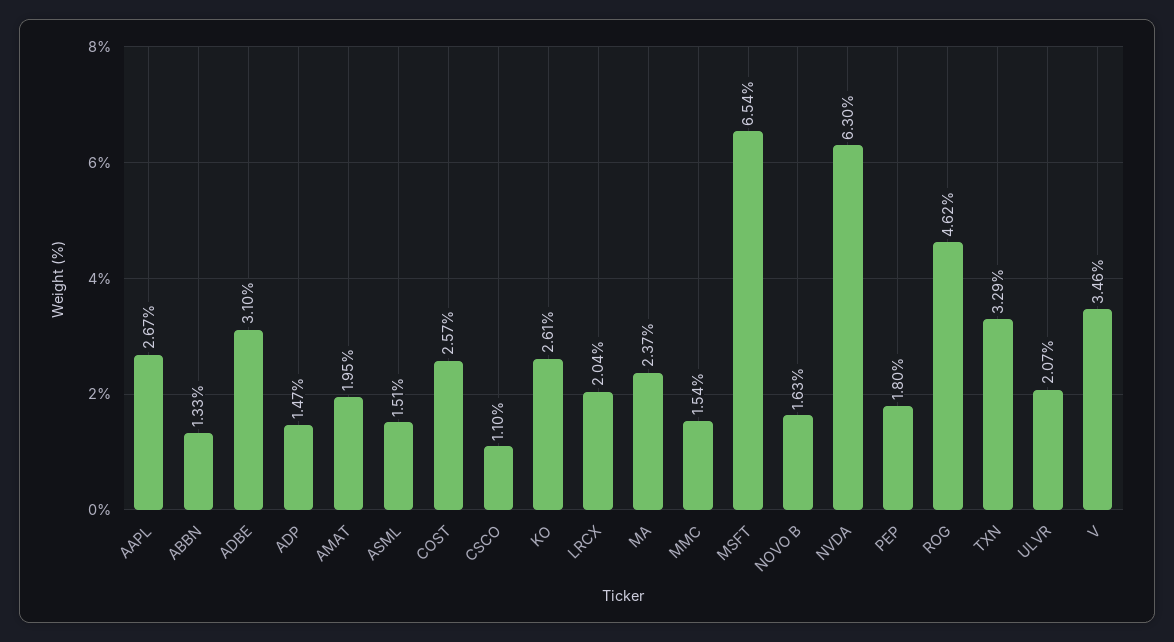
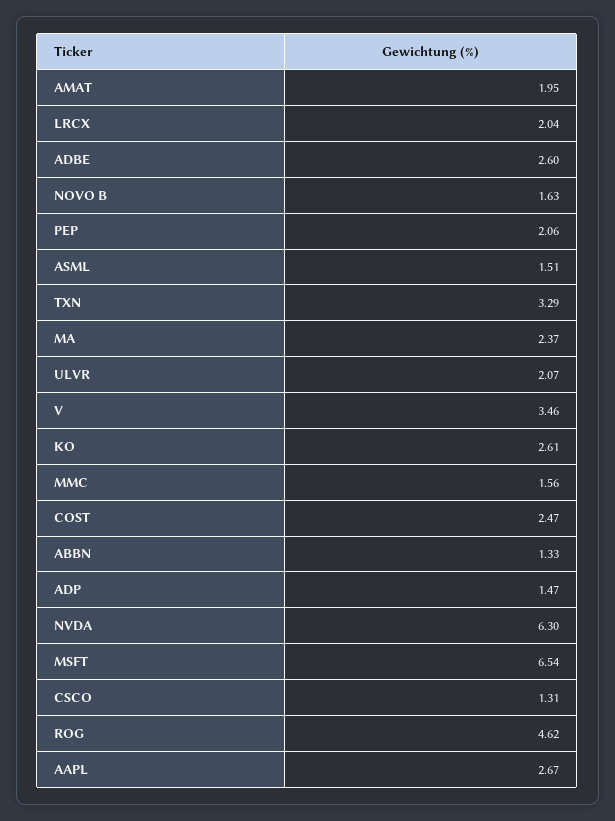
  {
    "AAPL": 2.67,
    "ABBN": 1.33,
-   "ADBE": 3.1,
+   "ADBE": 2.6,
    "ADP": 1.47,
    "AMAT": 1.95,
    "ASML": 1.51,
-   "COST": 2.57,
+   "COST": 2.47,
-   "CSCO": 1.1,
+   "CSCO": 1.31,
    "KO": 2.61,
    "LRCX": 2.04,
    "MA": 2.37,
-   "MMC": 1.54,
+   "MMC": 1.56,
    "MSFT": 6.54,
    "NOVO B": 1.63,
    "NVDA": 6.3,
-   "PEP": 1.8,
+   "PEP": 2.06,
    "ROG": 4.62,
    "TXN": 3.29,
    "ULVR": 2.07,
    "V": 3.46
  }

